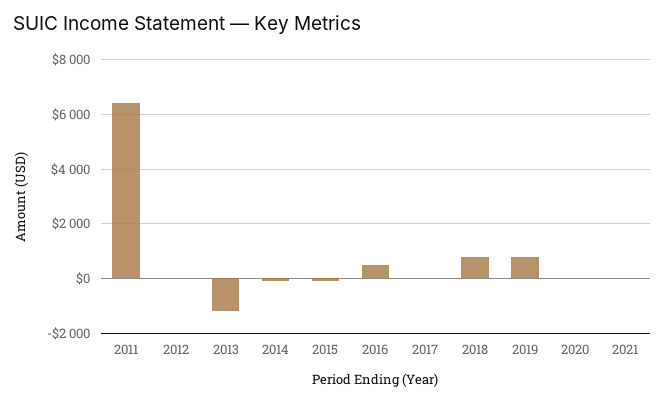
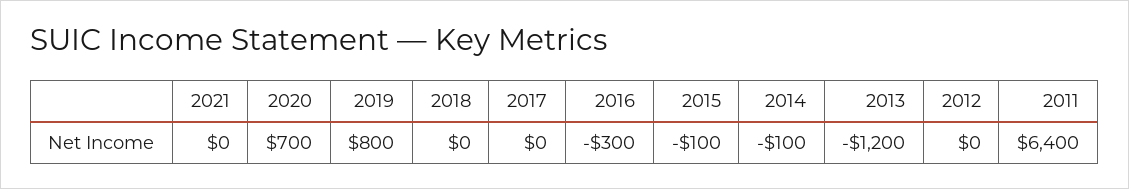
  {
    "2011": 6400,
    "2012": 0,
    "2013": -1200,
    "2014": -100,
    "2015": -100,
-   "2016": 500,
+   "2016": -300,
    "2017": 0,
-   "2018": 750,
+   "2018": 0,
    "2019": 800,
-   "2020": 0,
+   "2020": 700,
    "2021": 0
  }

